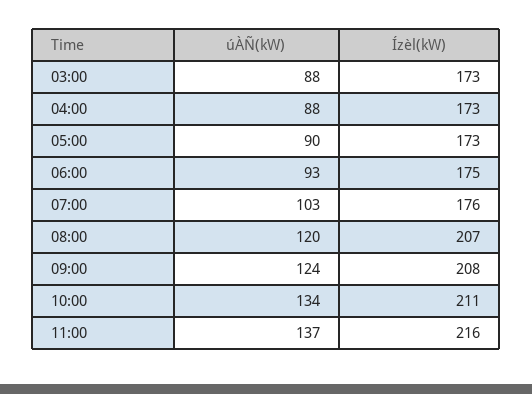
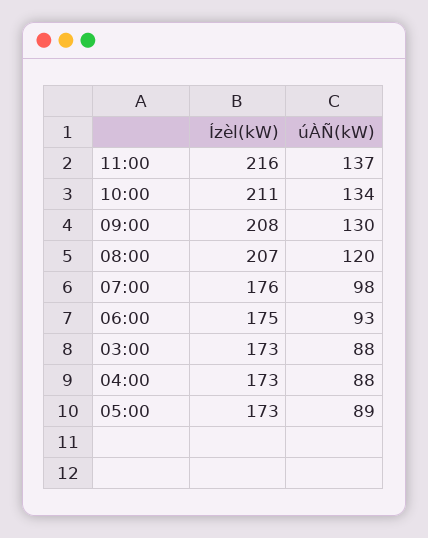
  {
    "úÀÑ(kW)": {
      "03:00": 88,
      "04:00": 88,
-     "05:00": 90,
+     "05:00": 89,
      "06:00": 93,
-     "07:00": 103,
+     "07:00": 98,
      "08:00": 120,
-     "09:00": 124,
+     "09:00": 130,
      "10:00": 134,
      "11:00": 137
    },
    "Ízèl(kW)": {
      "03:00": 173,
      "04:00": 173,
      "05:00": 173,
      "06:00": 175,
      "07:00": 176,
      "08:00": 207,
      "09:00": 208,
      "10:00": 211,
      "11:00": 216
    }
  }

